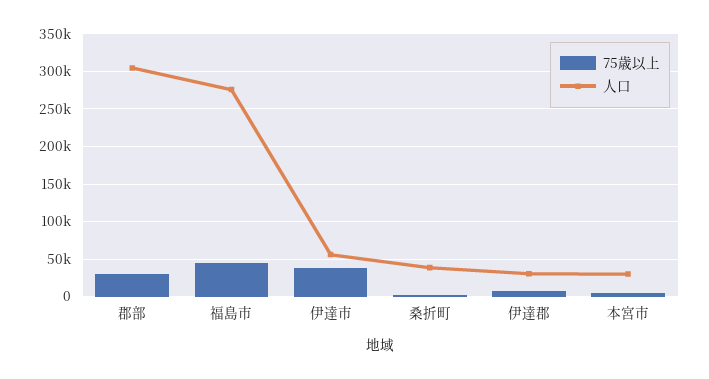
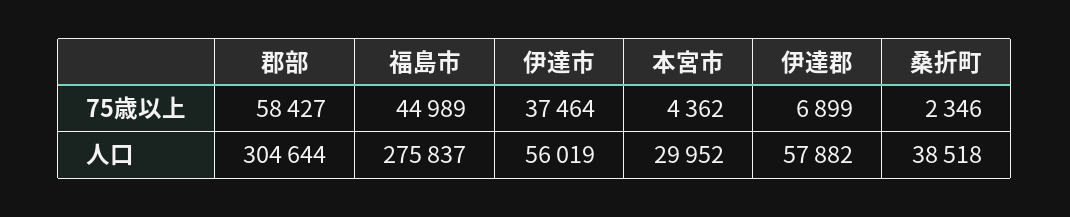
  {
    "75歳以上": {
-     "郡部": 30000,
+     "郡部": 58427,
      "福島市": 44989,
      "伊達市": 37464,
      "桑折町": 2346,
      "伊達郡": 6899,
      "本宮市": 4362
    },
    "人口": {
      "郡部": 304644,
      "福島市": 275837,
      "伊達市": 56019,
      "桑折町": 38518,
-     "伊達郡": 30000,
+     "伊達郡": 57882,
      "本宮市": 29952
    }
  }

